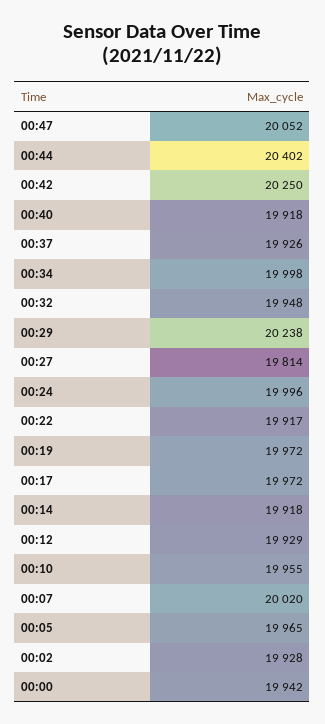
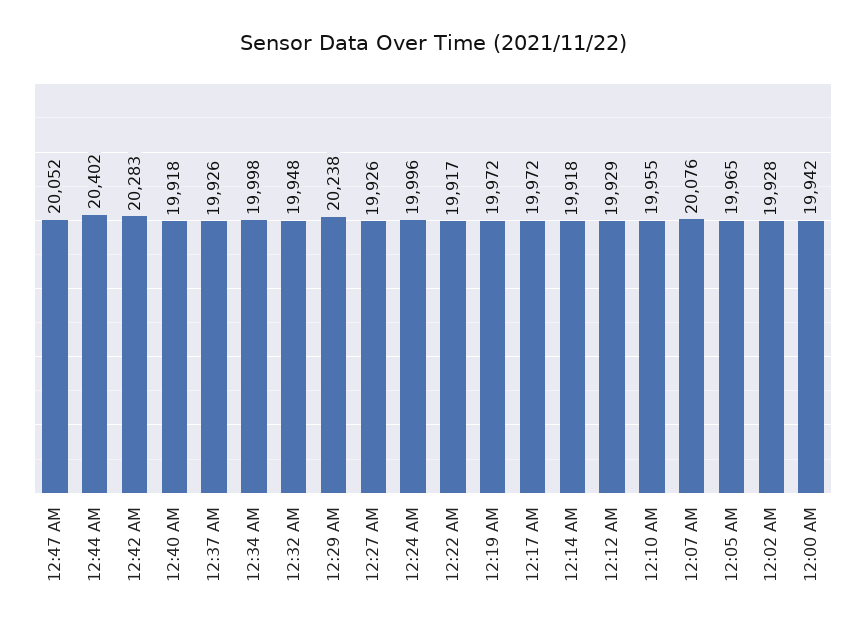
  {
    "00:47": 20052,
    "00:44": 20402,
-   "00:42": 20250,
+   "00:42": 20283,
    "00:40": 19918,
    "00:37": 19926,
    "00:34": 19998,
    "00:32": 19948,
    "00:29": 20238,
-   "00:27": 19814,
+   "00:27": 19926,
    "00:24": 19996,
    "00:22": 19917,
    "00:19": 19972,
    "00:17": 19972,
    "00:14": 19918,
    "00:12": 19929,
    "00:10": 19955,
-   "00:07": 20020,
+   "00:07": 20076,
    "00:05": 19965,
    "00:02": 19928,
    "00:00": 19942
  }

